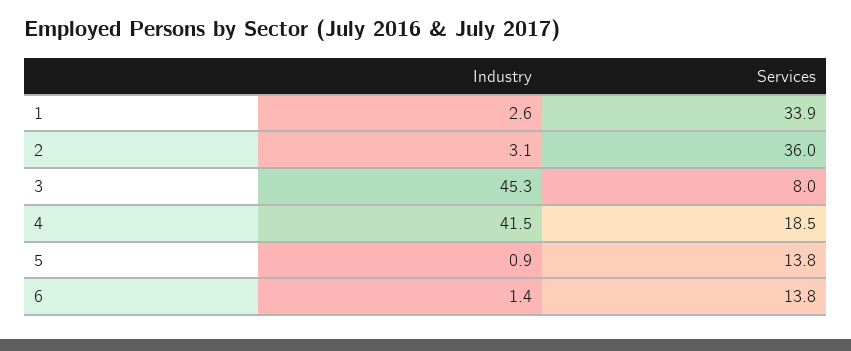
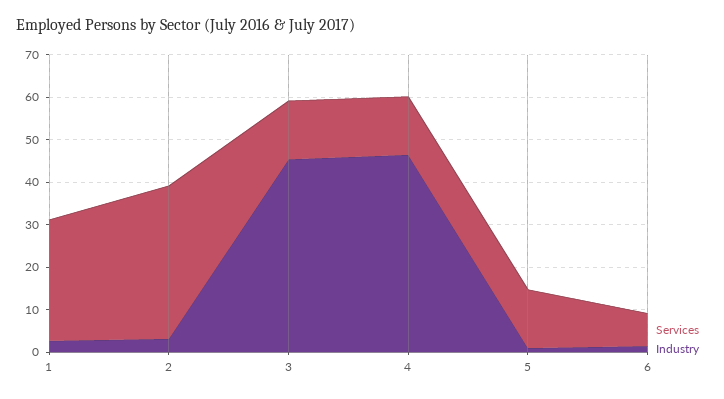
  {
    "Industry": {
      "1": 2.6,
      "2": 3.1,
      "3": 45.3,
-     "4": 41.5,
+     "4": 46,
      "5": 0.9,
      "6": 1.4
    },
    "Services": {
-     "1": 33.9,
+     "1": 28,
      "2": 36,
-     "3": 8,
+     "3": 14,
-     "4": 18.5,
+     "4": 14,
      "5": 13.8,
-     "6": 13.8
+     "6": 8
    }
  }

